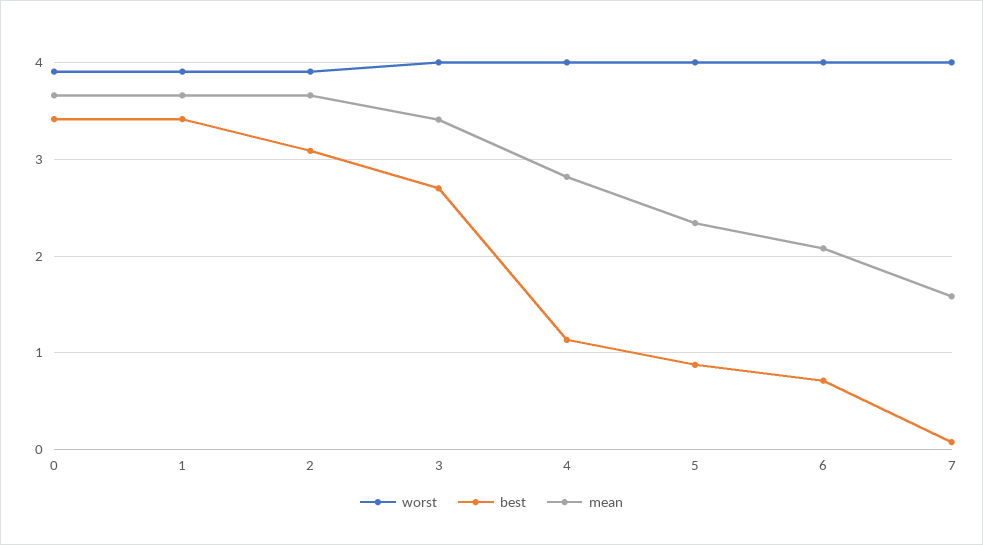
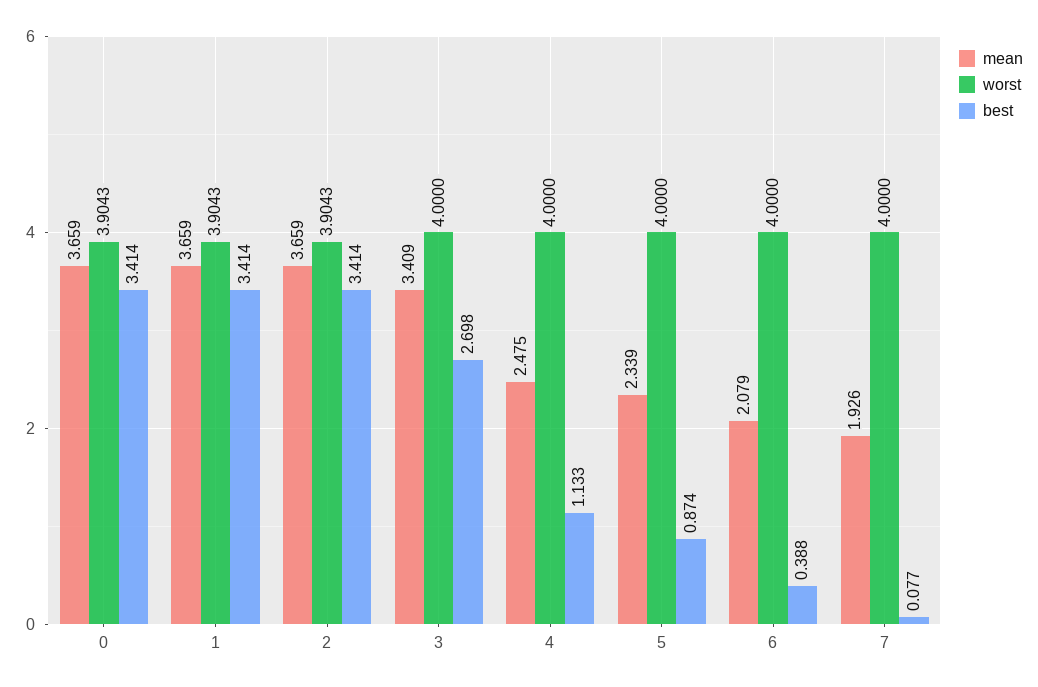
  {
    "worst": {
      "0": 3.9043,
      "1": 3.9043,
      "2": 3.9043,
      "3": 4,
      "4": 4,
      "5": 4,
      "6": 4,
      "7": 4
    },
    "best": {
      "0": 3.414,
      "1": 3.414,
-     "2": 3.1,
+     "2": 3.414,
      "3": 2.698,
      "4": 1.133,
      "5": 0.874,
-     "6": 0.7,
+     "6": 0.388,
      "7": 0.077
    },
    "mean": {
      "0": 3.659,
      "1": 3.659,
      "2": 3.659,
      "3": 3.409,
-     "4": 2.8,
+     "4": 2.475,
      "5": 2.339,
      "6": 2.079,
-     "7": 1.6
+     "7": 1.926
    }
  }

